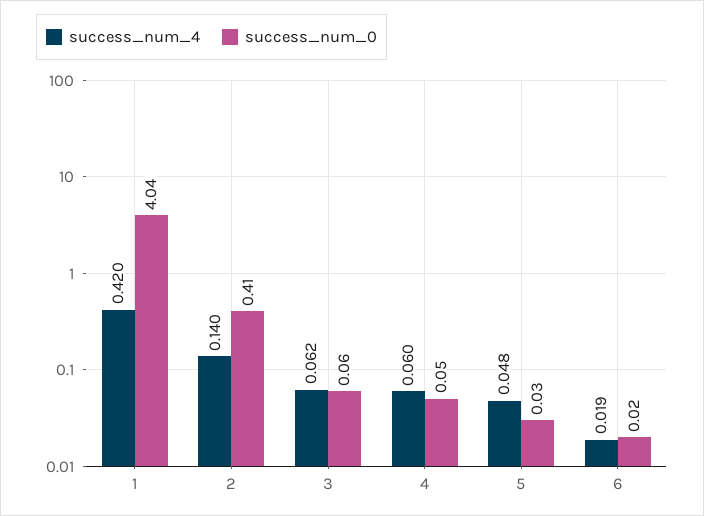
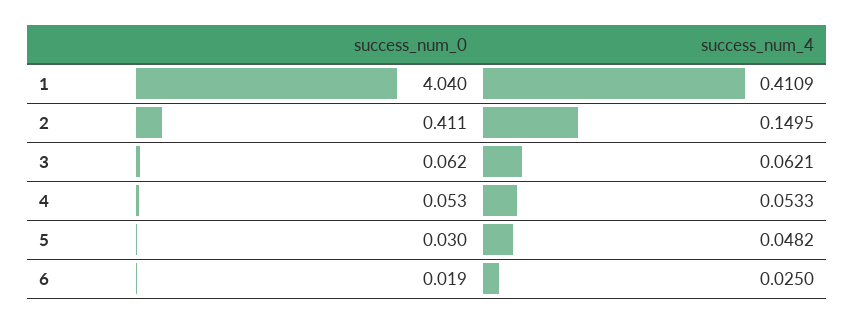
  {
    "success_num_4": {
-     "1": 0.42,
+     "1": 0.4109,
-     "2": 0.14,
+     "2": 0.1495,
      "3": 0.0621,
-     "4": 0.06,
+     "4": 0.0533,
      "5": 0.0482,
-     "6": 0.019
+     "6": 0.025
    },
    "success_num_0": {
      "1": 4.04,
      "2": 0.411,
      "3": 0.062,
      "4": 0.053,
      "5": 0.03,
      "6": 0.019
    }
  }

